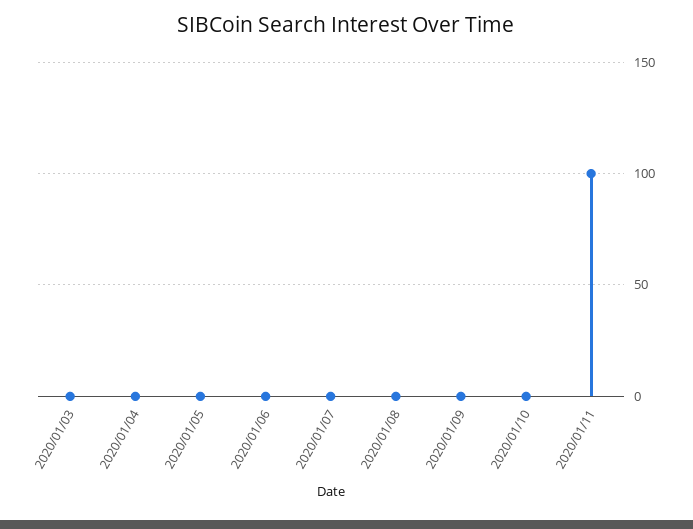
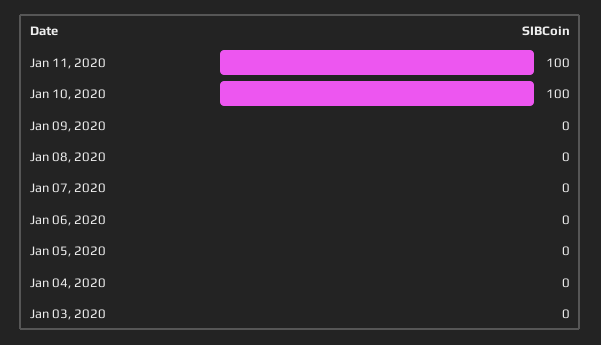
  {
    "2020/01/03": 0,
    "2020/01/04": 0,
    "2020/01/05": 0,
    "2020/01/06": 0,
    "2020/01/07": 0,
    "2020/01/08": 0,
    "2020/01/09": 0,
-   "2020/01/10": 0,
+   "2020/01/10": 100,
    "2020/01/11": 100
  }

